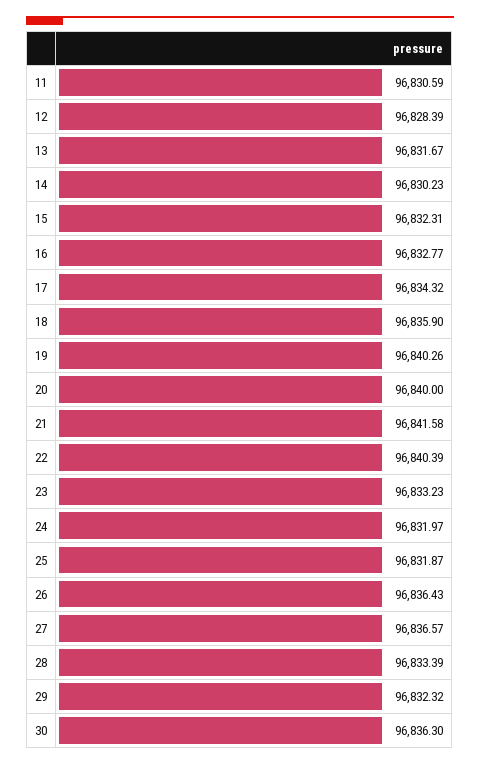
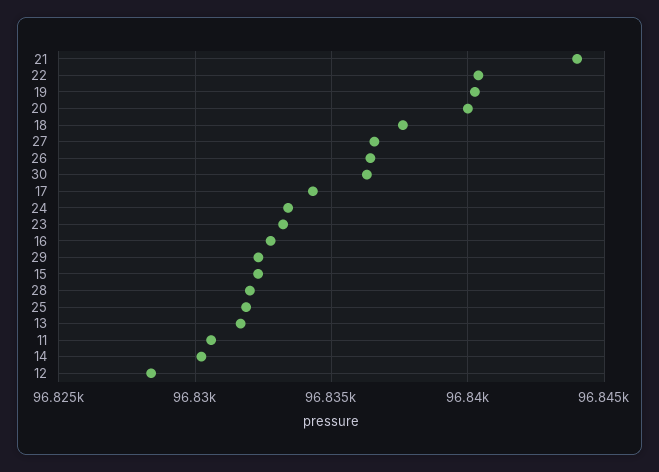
  {
    "11": 96830.59,
    "12": 96828.39,
    "13": 96831.67,
    "14": 96830.23,
    "15": 96832.31,
    "16": 96832.77,
    "17": 96834.32,
-   "18": 96835.9,
+   "18": 96837.5,
    "19": 96840.26,
    "20": 96840,
-   "21": 96841.58,
+   "21": 96844,
    "22": 96840.39,
    "23": 96833.23,
-   "24": 96831.97,
+   "24": 96833.5,
    "25": 96831.87,
    "26": 96836.43,
    "27": 96836.57,
-   "28": 96833.39,
+   "28": 96832,
    "29": 96832.32,
    "30": 96836.3
  }

